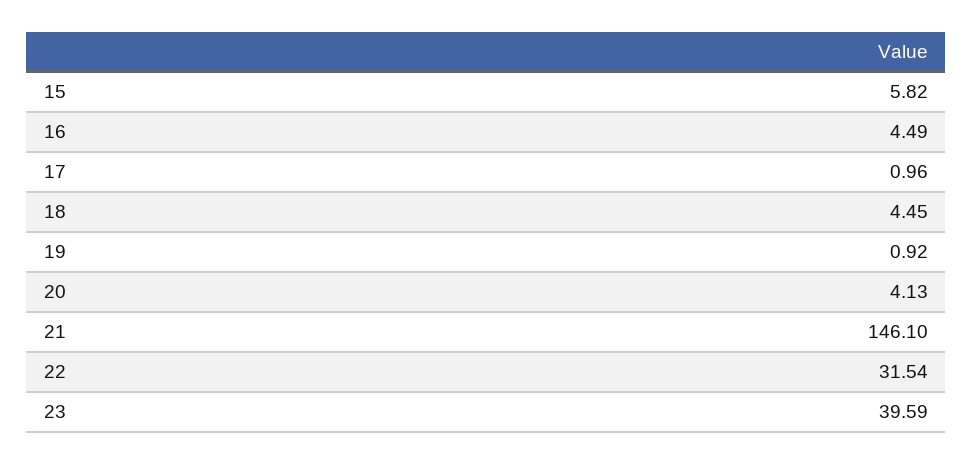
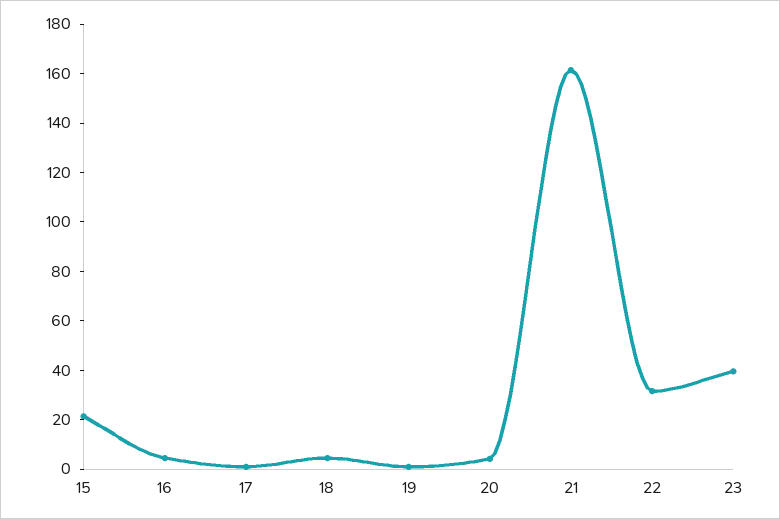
  {
-   "15": 5.82,
+   "15": 20,
    "16": 4.49,
    "17": 0.96,
    "18": 4.45,
    "19": 0.92,
    "20": 4.13,
-   "21": 146.1,
+   "21": 160,
    "22": 31.54,
    "23": 39.59
  }

